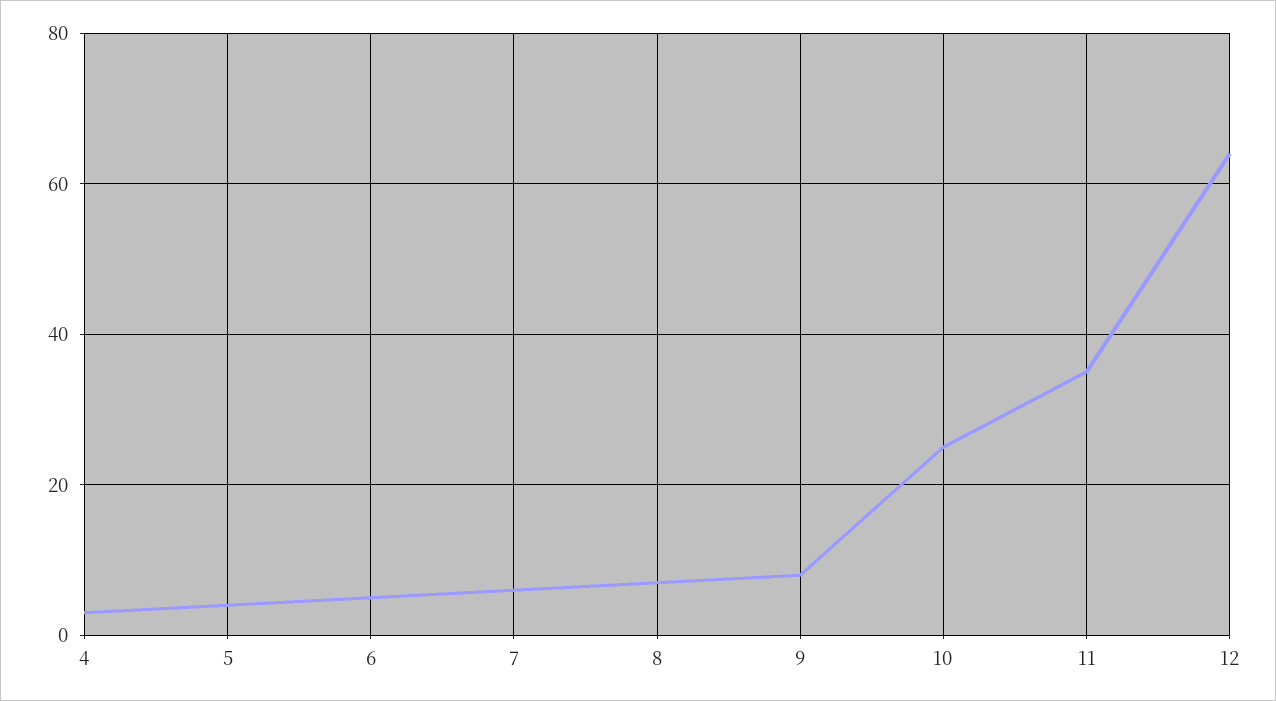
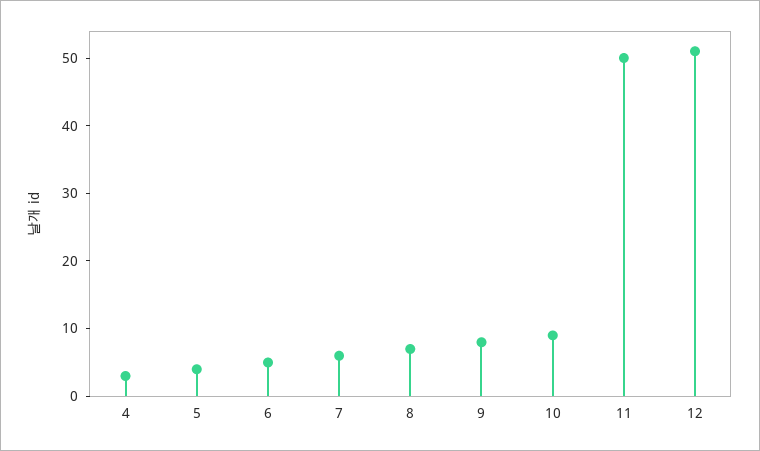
  {
    "4": 5,
    "5": 5,
    "6": 5,
    "7": 5,
    "8": 5,
    "9": 10,
-   "10": 25,
+   "10": 10,
-   "11": 35,
+   "11": 50,
-   "12": 65
+   "12": 50
  }

